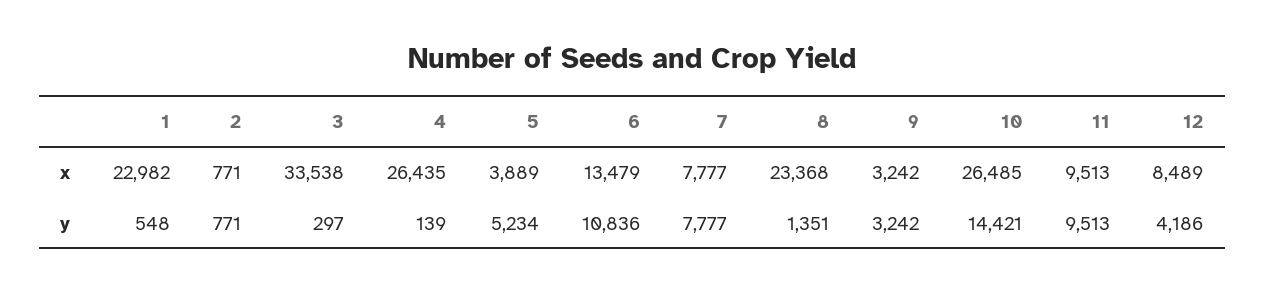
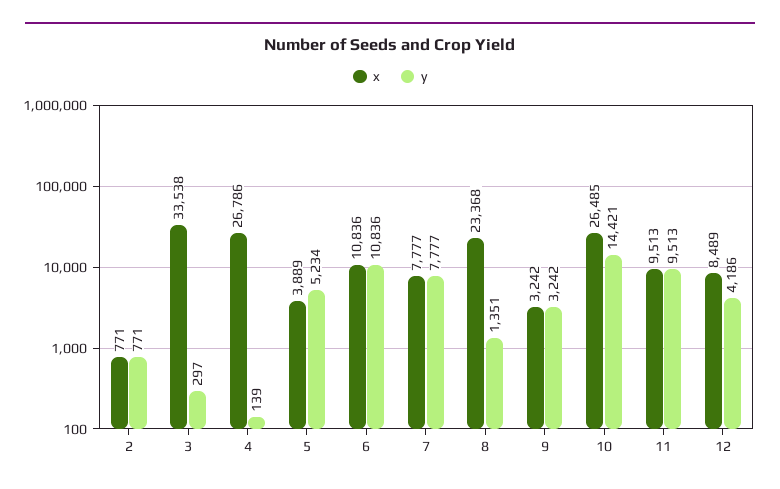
  {
    "x": {
-     "1": 22982,
      "2": 771,
      "3": 33538,
-     "4": 26435,
+     "4": 26786,
      "5": 3889,
-     "6": 13479,
+     "6": 10836,
      "7": 7777,
      "8": 23368,
      "9": 3242,
      "10": 26485,
      "11": 9513,
      "12": 8489
    },
    "y": {
-     "1": 548,
      "2": 771,
      "3": 297,
      "4": 139,
      "5": 5234,
      "6": 10836,
      "7": 7777,
      "8": 1351,
      "9": 3242,
      "10": 14421,
      "11": 9513,
      "12": 4186
    }
  }

